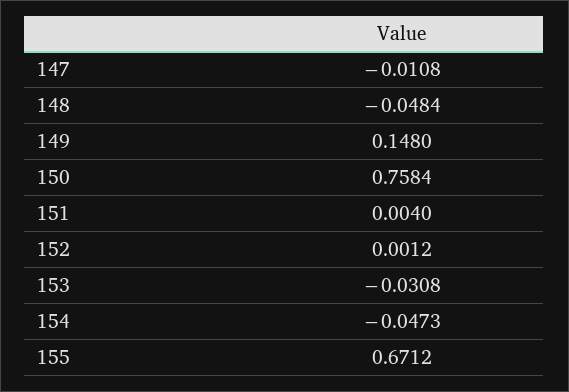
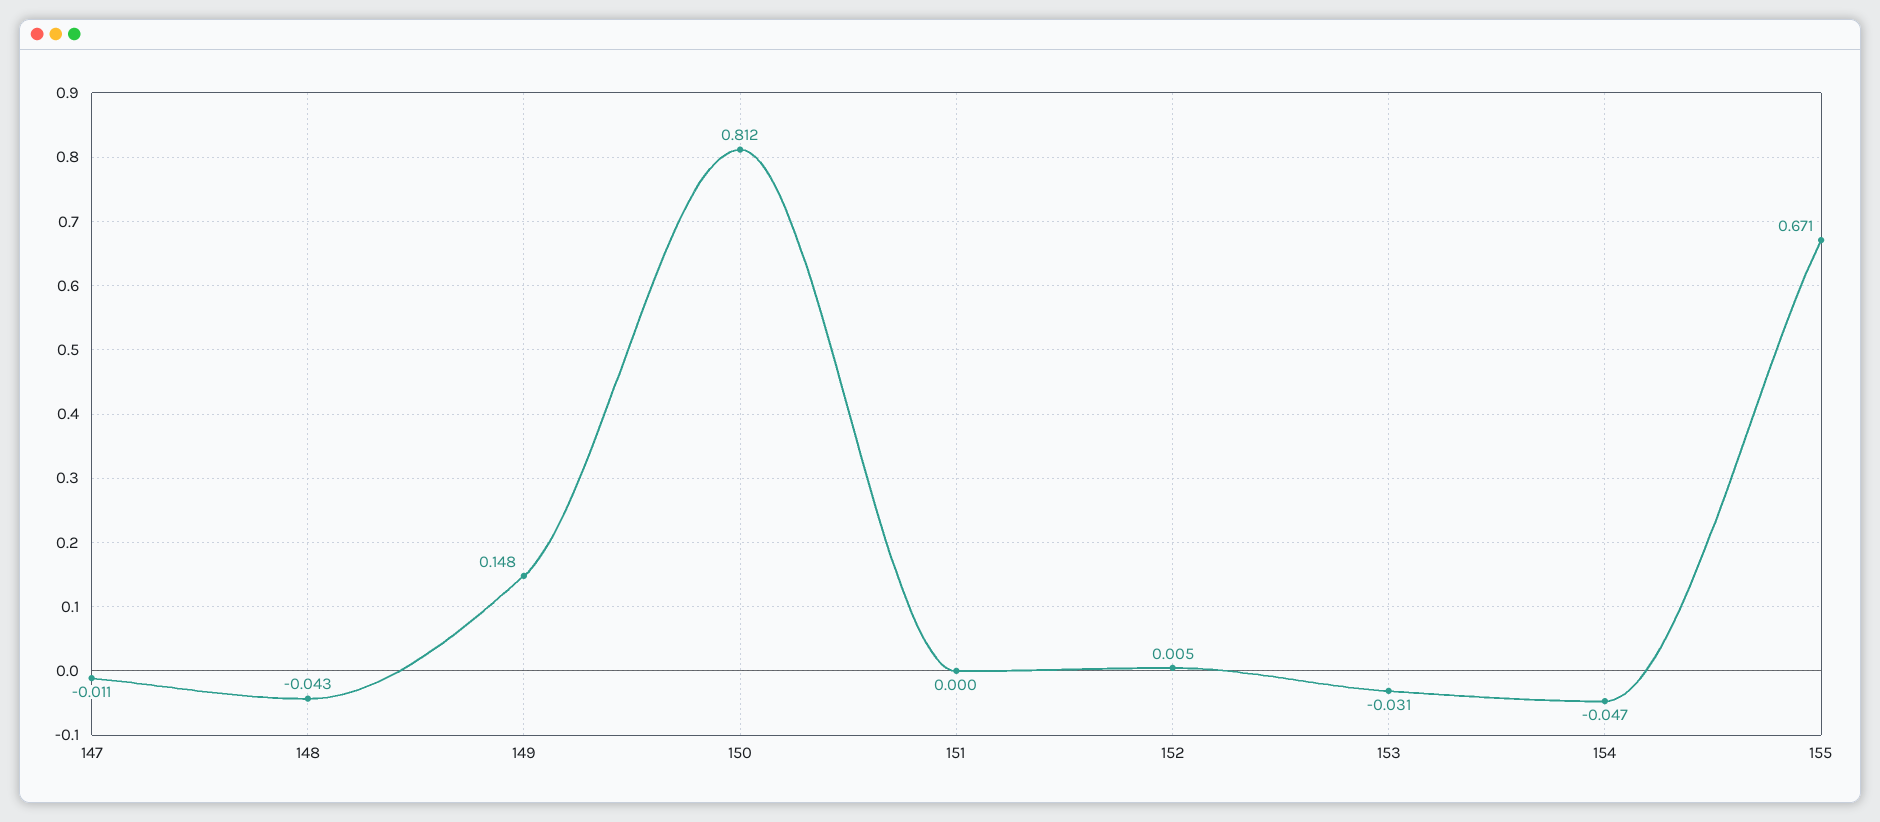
  {
    "147": -0.0108,
-   "148": -0.0484,
+   "148": -0.043,
    "149": 0.148,
-   "150": 0.7584,
+   "150": 0.812,
-   "151": 0.004,
+   "151": 0,
-   "152": 0.0012,
+   "152": 0.005,
    "153": -0.0308,
    "154": -0.0473,
    "155": 0.6712
  }

